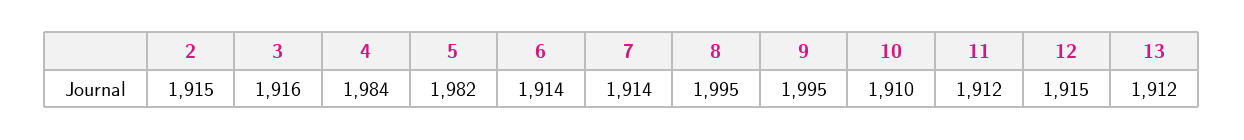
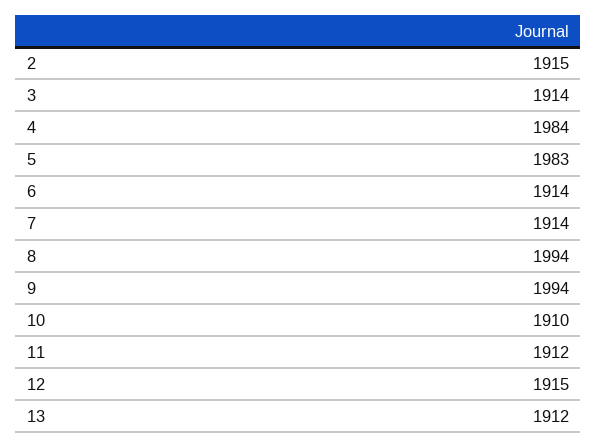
  {
    "2": 1915,
-   "3": 1916,
+   "3": 1914,
    "4": 1984,
-   "5": 1982,
+   "5": 1983,
    "6": 1914,
    "7": 1914,
-   "8": 1995,
+   "8": 1994,
-   "9": 1995,
+   "9": 1994,
    "10": 1910,
    "11": 1912,
    "12": 1915,
    "13": 1912
  }

